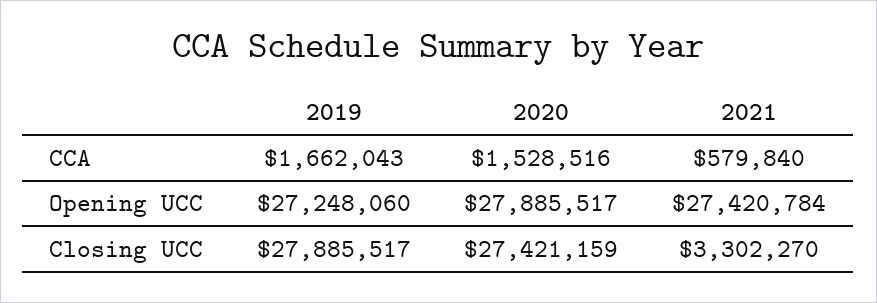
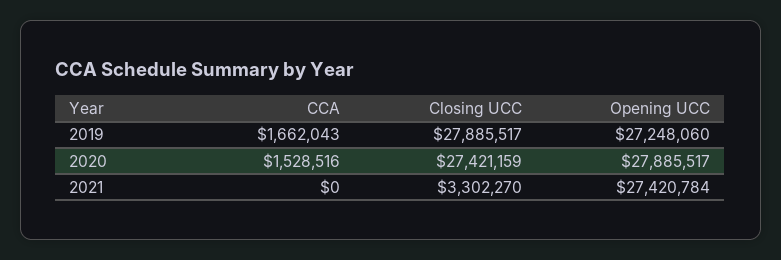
  {
    "2019": {
      "CCA": 1662043,
      "Opening UCC": 27248060,
      "Closing UCC": 27885517
    },
    "2020": {
      "CCA": 1528516,
      "Opening UCC": 27885517,
      "Closing UCC": 27421159
    },
    "2021": {
-     "CCA": 579840,
+     "CCA": 0,
      "Opening UCC": 27420784,
      "Closing UCC": 3302270
    }
  }

